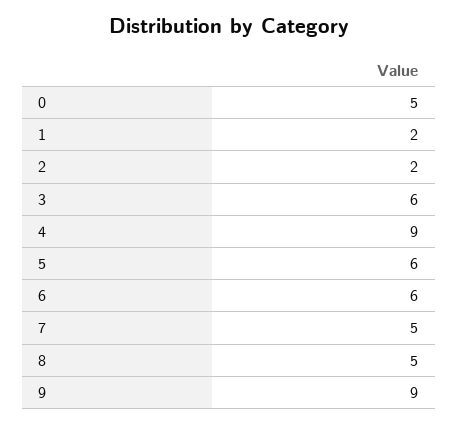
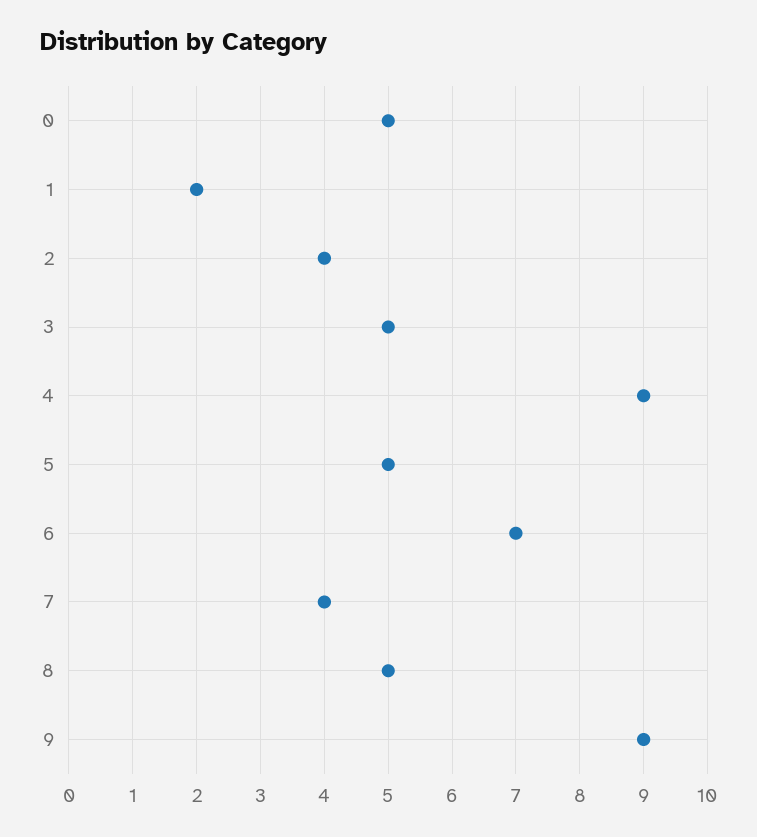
  {
    "0": 5,
    "1": 2,
-   "2": 2,
+   "2": 4,
-   "3": 6,
+   "3": 5,
    "4": 9,
-   "5": 6,
+   "5": 5,
-   "6": 6,
+   "6": 7,
-   "7": 5,
+   "7": 4,
    "8": 5,
    "9": 9
  }

